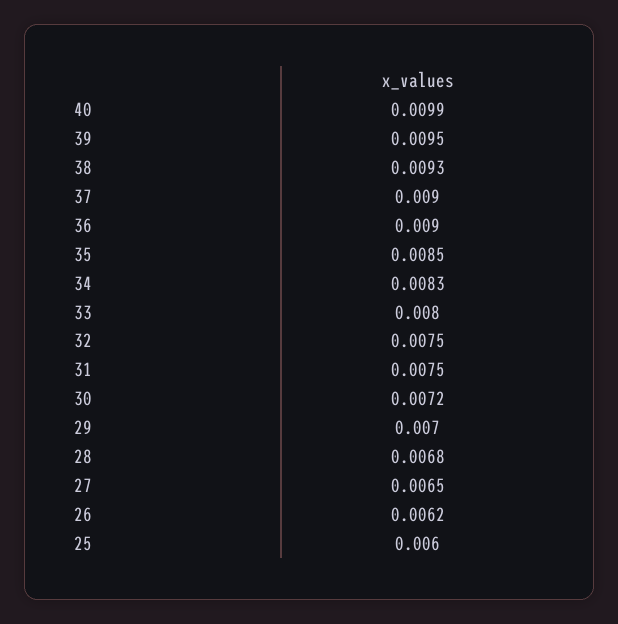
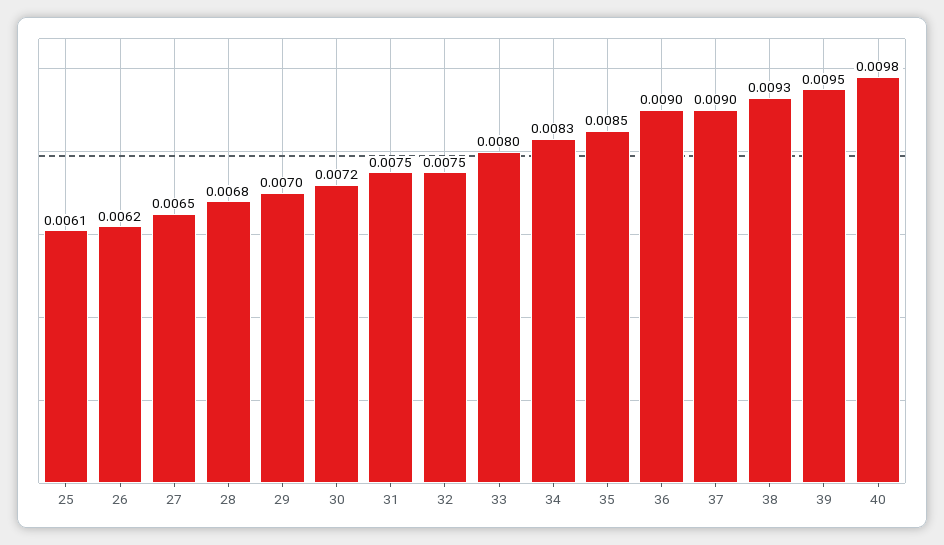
  {
-   "40": 0.0099,
+   "40": 0.0098,
    "39": 0.0095,
    "38": 0.0093,
    "37": 0.009,
    "36": 0.009,
    "35": 0.0085,
    "34": 0.0083,
    "33": 0.008,
    "32": 0.0075,
    "31": 0.0075,
    "30": 0.0072,
    "29": 0.007,
    "28": 0.0068,
    "27": 0.0065,
    "26": 0.0062,
-   "25": 0.006
+   "25": 0.0061
  }

